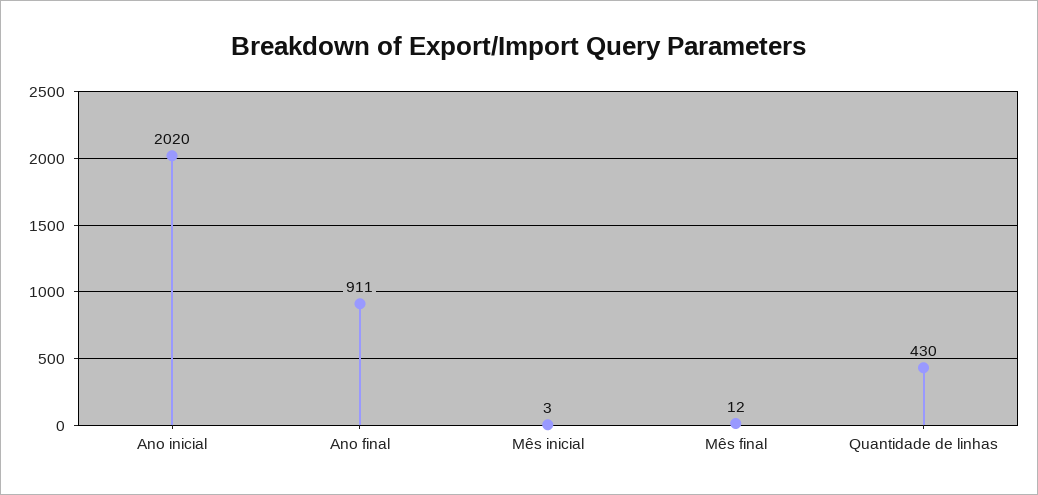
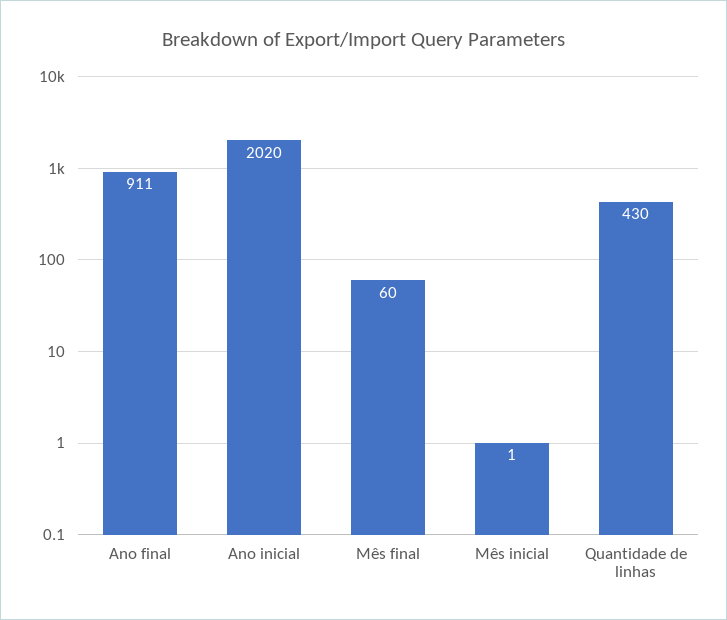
  {
    "Ano inicial": 2020,
    "Ano final": 911,
-   "Mês inicial": 3,
+   "Mês inicial": 1,
-   "Mês final": 12,
+   "Mês final": 60,
    "Quantidade de linhas": 430
  }

